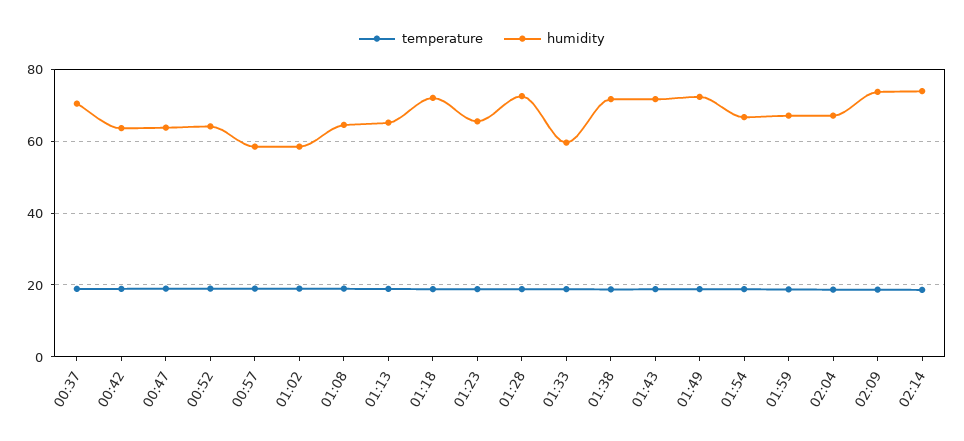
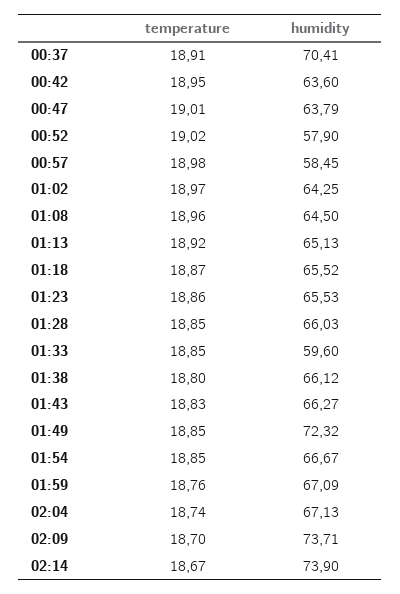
  {
    "temperature": {
      "00:37": 18.91,
      "00:42": 18.95,
      "00:47": 19.01,
      "00:52": 19.02,
      "00:57": 18.98,
      "01:02": 18.97,
      "01:08": 18.96,
      "01:13": 18.92,
      "01:18": 18.87,
      "01:23": 18.86,
      "01:28": 18.85,
      "01:33": 18.85,
      "01:38": 18.8,
      "01:43": 18.83,
      "01:49": 18.85,
      "01:54": 18.85,
      "01:59": 18.76,
      "02:04": 18.74,
      "02:09": 18.7,
      "02:14": 18.67
    },
    "humidity": {
      "00:37": 70.41,
      "00:42": 63.6,
      "00:47": 63.79,
-     "00:52": 64,
+     "00:52": 57.9,
      "00:57": 58.45,
-     "01:02": 58,
+     "01:02": 64.25,
      "01:08": 64.5,
      "01:13": 65.13,
-     "01:18": 72,
+     "01:18": 65.52,
      "01:23": 65.53,
-     "01:28": 72,
+     "01:28": 66.03,
      "01:33": 59.6,
-     "01:38": 72,
+     "01:38": 66.12,
-     "01:43": 72,
+     "01:43": 66.27,
      "01:49": 72.32,
      "01:54": 66.67,
      "01:59": 67.09,
      "02:04": 67.13,
      "02:09": 73.71,
      "02:14": 73.9
    }
  }

